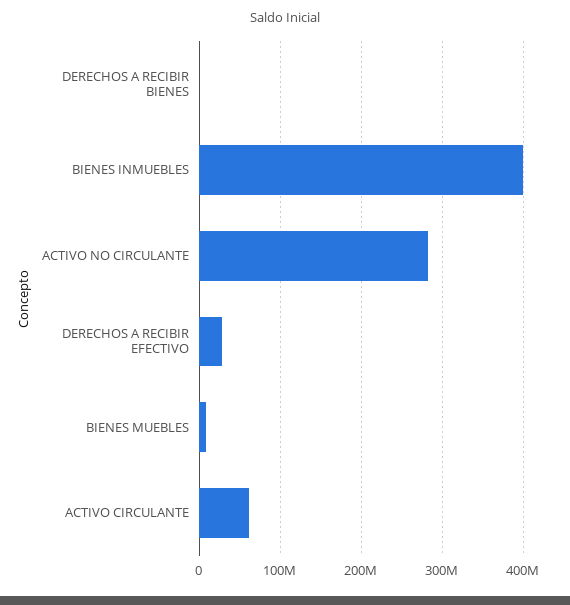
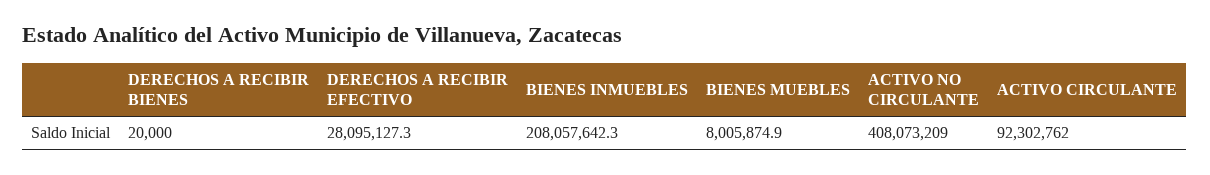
  {
    "DERECHOS A RECIBIR BIENES": 20000,
-   "BIENES INMUEBLES": 400000000,
+   "BIENES INMUEBLES": 208057642.3,
-   "ACTIVO NO CIRCULANTE": 280000000,
+   "ACTIVO NO CIRCULANTE": 408073209,
    "DERECHOS A RECIBIR EFECTIVO": 28095127.3,
    "BIENES MUEBLES": 8005874.9,
-   "ACTIVO CIRCULANTE": 60000000
+   "ACTIVO CIRCULANTE": 92302762
  }

